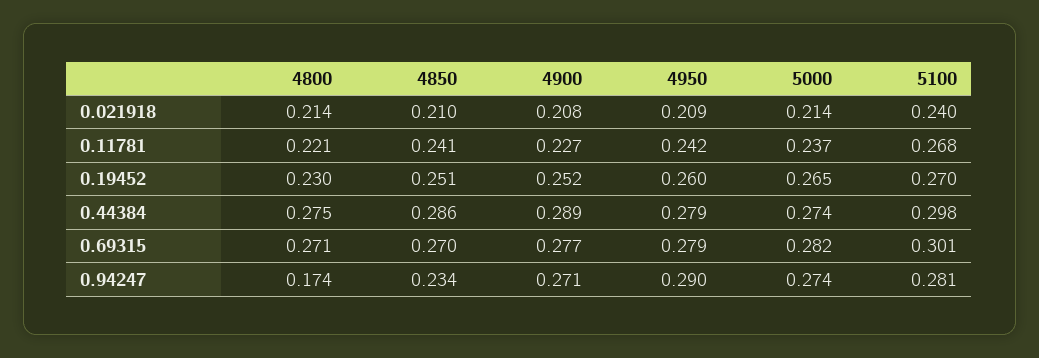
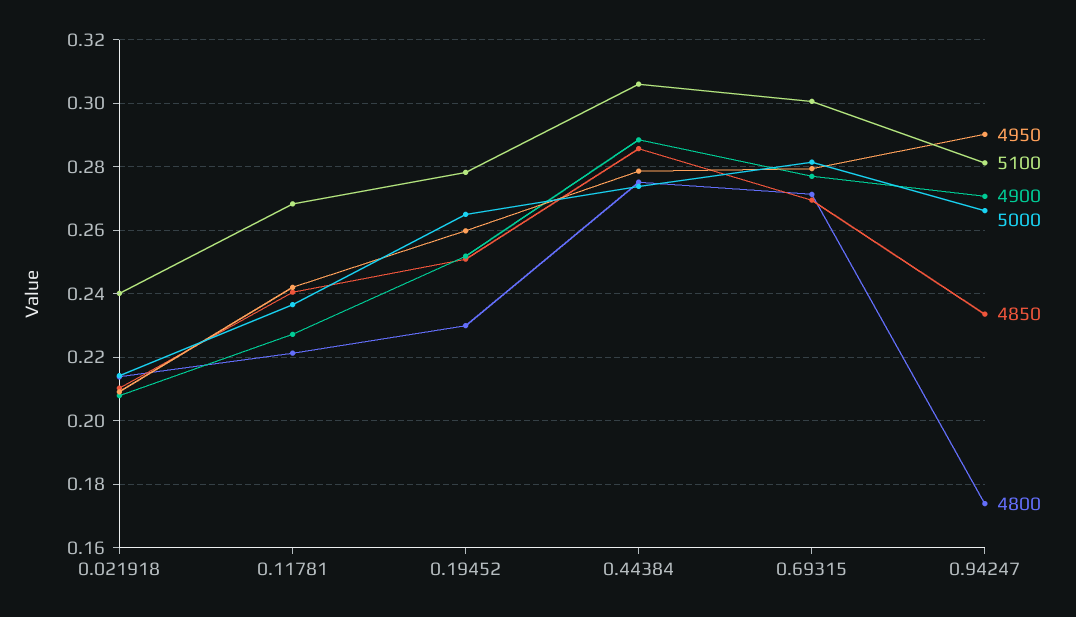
  {
    "4800": {
      "0.021918": 0.214,
      "0.11781": 0.221,
      "0.19452": 0.23,
      "0.44384": 0.275,
      "0.69315": 0.271,
      "0.94247": 0.174
    },
    "4850": {
      "0.021918": 0.21,
      "0.11781": 0.241,
      "0.19452": 0.251,
      "0.44384": 0.286,
      "0.69315": 0.27,
      "0.94247": 0.234
    },
    "4900": {
      "0.021918": 0.208,
      "0.11781": 0.227,
      "0.19452": 0.252,
      "0.44384": 0.289,
      "0.69315": 0.277,
      "0.94247": 0.271
    },
    "4950": {
      "0.021918": 0.209,
      "0.11781": 0.242,
      "0.19452": 0.26,
      "0.44384": 0.279,
      "0.69315": 0.279,
      "0.94247": 0.29
    },
    "5000": {
      "0.021918": 0.214,
      "0.11781": 0.237,
      "0.19452": 0.265,
      "0.44384": 0.274,
      "0.69315": 0.282,
-     "0.94247": 0.274
+     "0.94247": 0.266
    },
    "5100": {
      "0.021918": 0.24,
      "0.11781": 0.268,
-     "0.19452": 0.27,
+     "0.19452": 0.278,
-     "0.44384": 0.298,
+     "0.44384": 0.306,
      "0.69315": 0.301,
      "0.94247": 0.281
    }
  }

